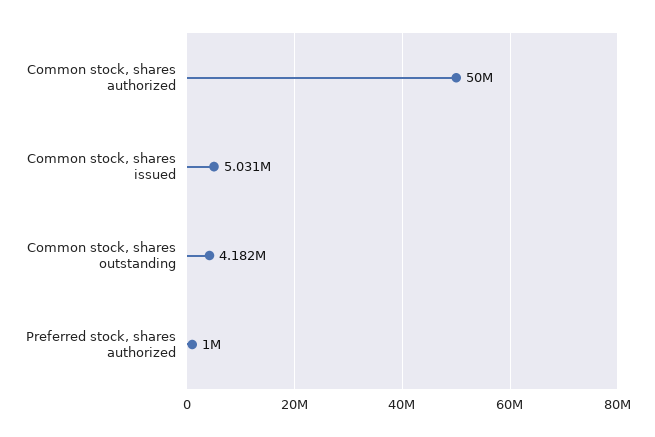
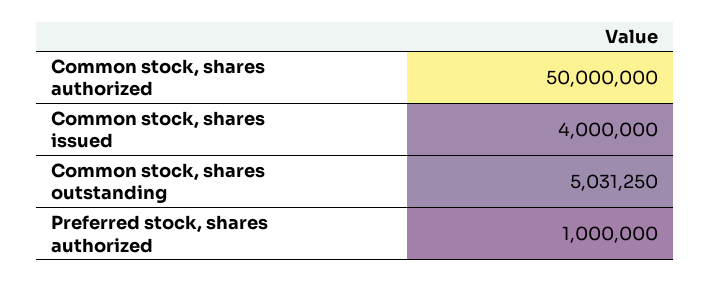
  {
    "Common stock, shares authorized": 50000000,
-   "Common stock, shares issued": 5031000,
+   "Common stock, shares issued": 4000000,
-   "Common stock, shares outstanding": 4182000,
+   "Common stock, shares outstanding": 5031250,
    "Preferred stock, shares authorized": 1000000
  }

